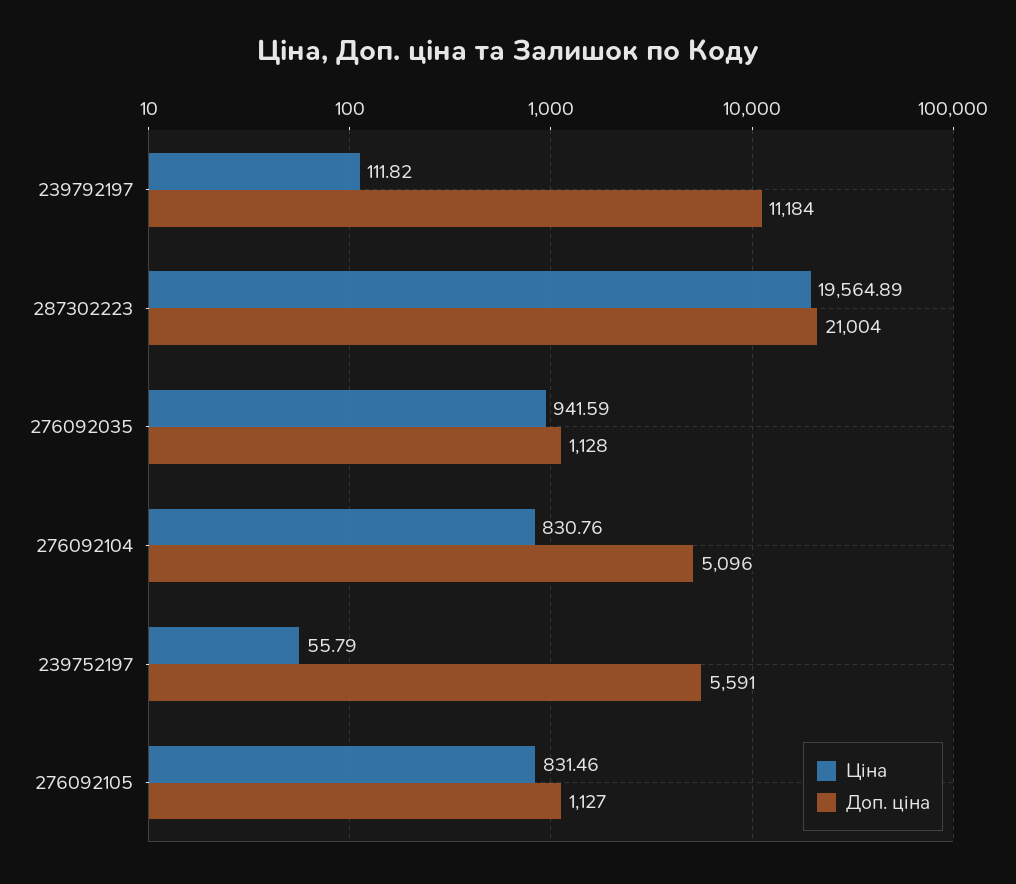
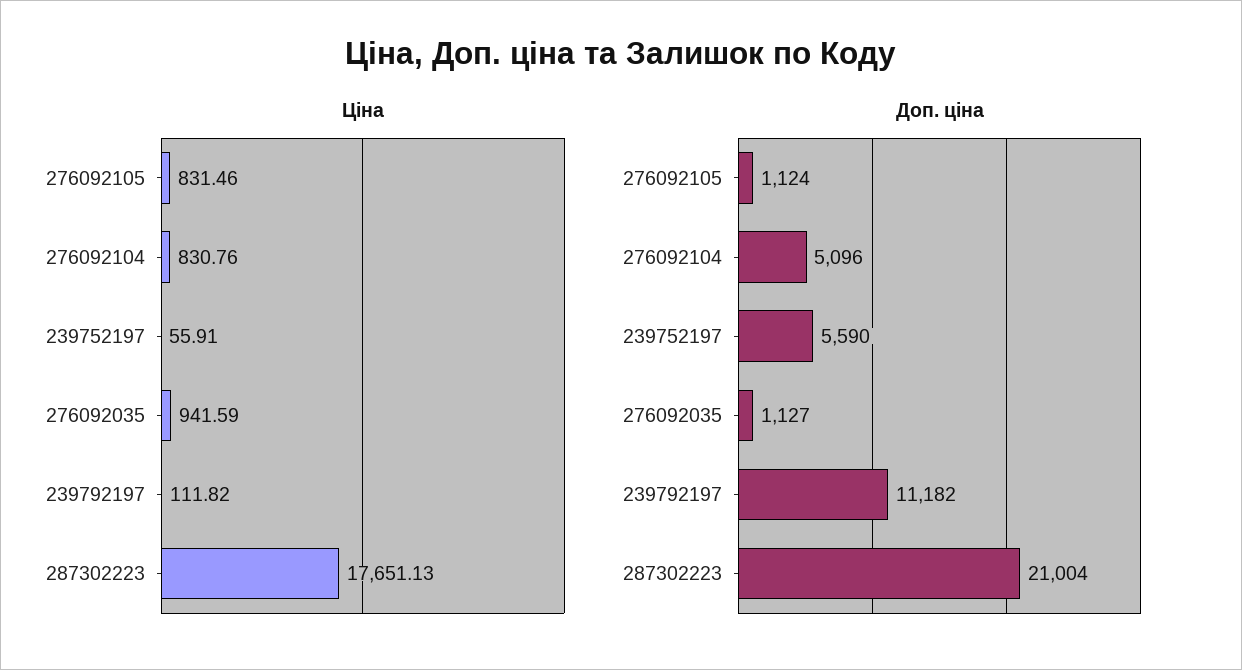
  {
    "Ціна": {
      "239792197": 111.82,
-     "287302223": 19564.89,
+     "287302223": 17651.13,
      "276092035": 941.59,
      "276092104": 830.76,
-     "239752197": 55.79,
+     "239752197": 55.91,
      "276092105": 831.46
    },
    "Доп. ціна": {
-     "239792197": 11184,
+     "239792197": 11182,
      "287302223": 21004,
-     "276092035": 1128,
+     "276092035": 1127,
      "276092104": 5096,
-     "239752197": 5591,
+     "239752197": 5590,
-     "276092105": 1127
+     "276092105": 1124
    }
  }

